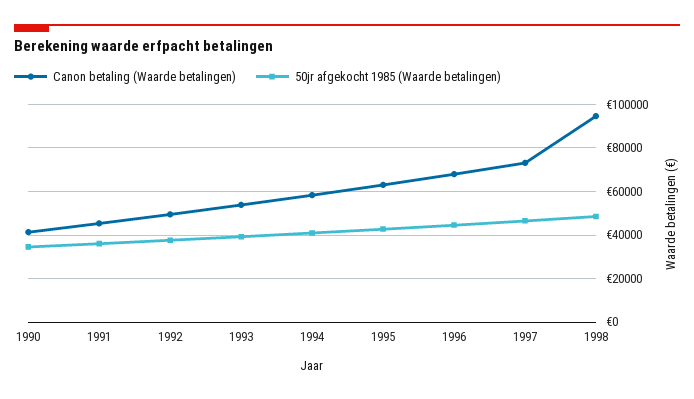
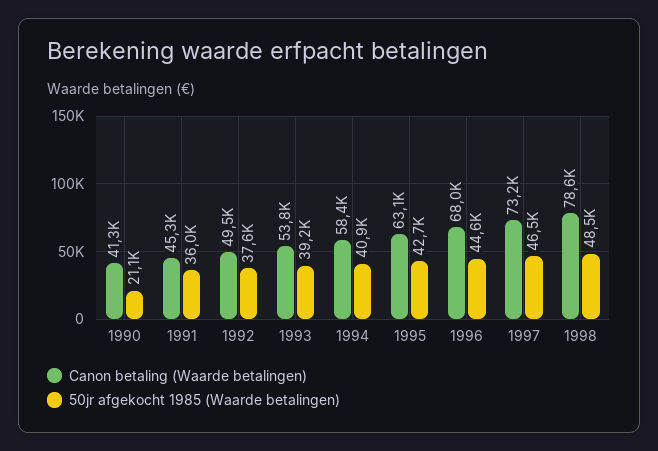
  {
    "Canon betaling (Waarde betalingen)": {
      "1990": 41300,
      "1991": 45300,
      "1992": 49500,
      "1993": 53800,
      "1994": 58400,
      "1995": 63100,
      "1996": 68000,
      "1997": 73200,
-     "1998": 95000
+     "1998": 78600
    },
    "50jr afgekocht 1985 (Waarde betalingen)": {
-     "1990": 35000,
+     "1990": 21100,
      "1991": 36000,
      "1992": 37600,
      "1993": 39200,
      "1994": 40900,
      "1995": 42700,
      "1996": 44600,
      "1997": 46500,
      "1998": 48500
    }
  }

